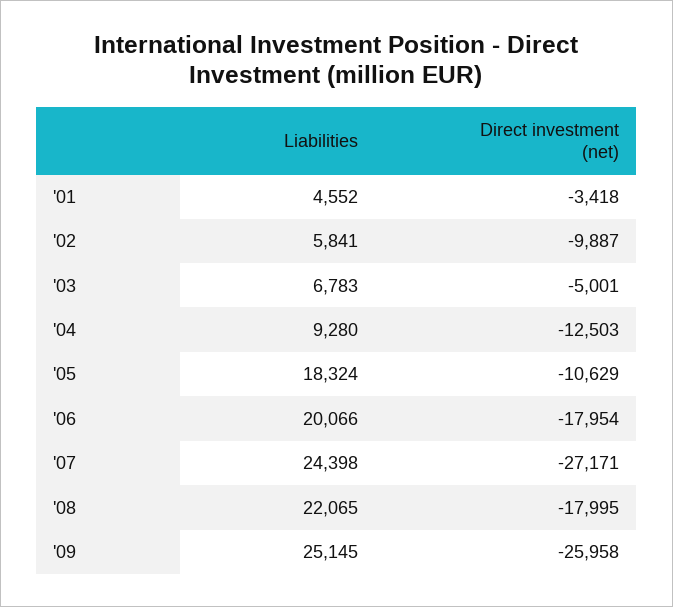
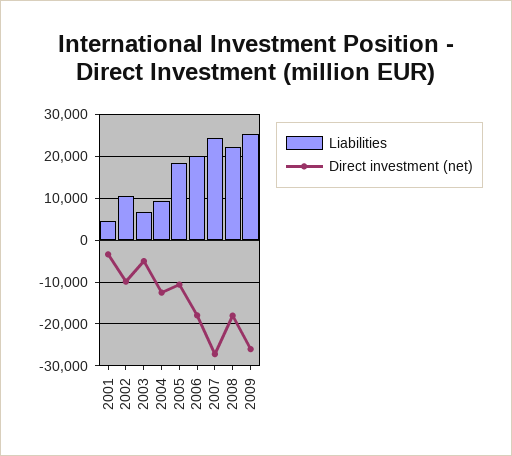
  {
    "Liabilities": {
      "'01": 4552,
-     "'02": 5841,
+     "'02": 10000,
      "'03": 6783,
      "'04": 9280,
      "'05": 18324,
      "'06": 20066,
      "'07": 24398,
      "'08": 22065,
      "'09": 25145
    },
    "Direct investment (net)": {
      "'01": -3418,
      "'02": -9887,
      "'03": -5001,
      "'04": -12503,
      "'05": -10629,
      "'06": -17954,
      "'07": -27171,
      "'08": -17995,
      "'09": -25958
    }
  }

